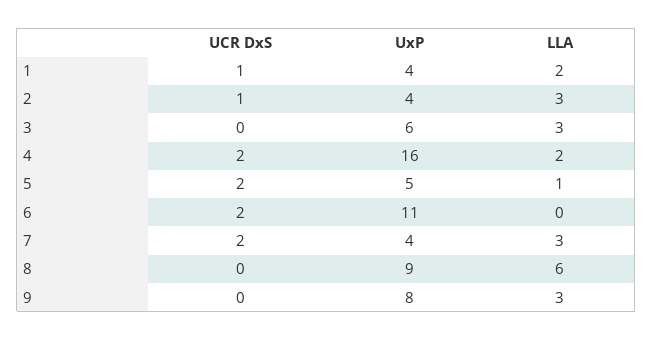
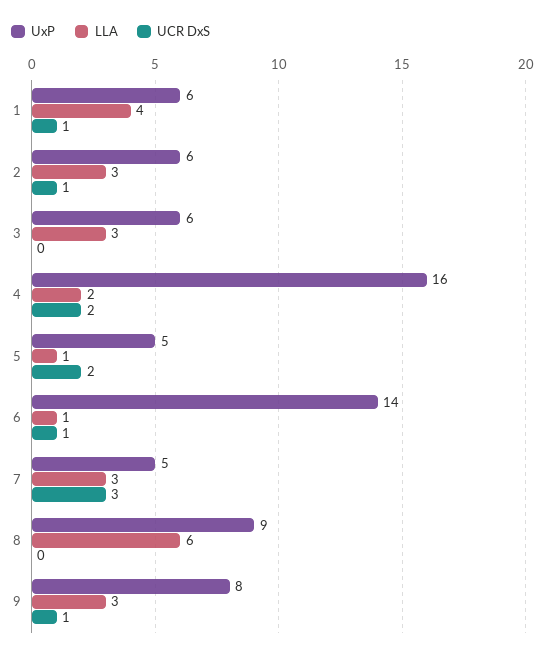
  {
    "UCR DxS": {
      "1": 1,
      "2": 1,
      "3": 0,
      "4": 2,
      "5": 2,
-     "6": 2,
+     "6": 1,
-     "7": 2,
+     "7": 3,
      "8": 0,
-     "9": 0
+     "9": 1
    },
    "UxP": {
-     "1": 4,
+     "1": 6,
-     "2": 4,
+     "2": 6,
      "3": 6,
      "4": 16,
      "5": 5,
-     "6": 11,
+     "6": 14,
-     "7": 4,
+     "7": 5,
      "8": 9,
      "9": 8
    },
    "LLA": {
-     "1": 2,
+     "1": 4,
      "2": 3,
      "3": 3,
      "4": 2,
      "5": 1,
-     "6": 0,
+     "6": 1,
      "7": 3,
      "8": 6,
      "9": 3
    }
  }

